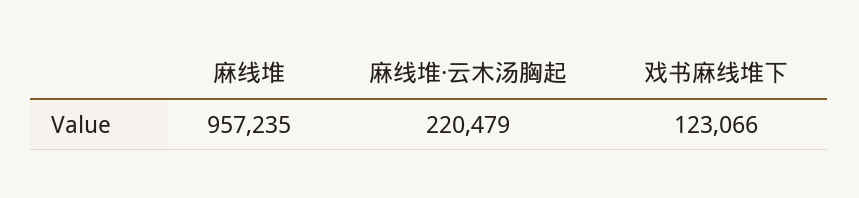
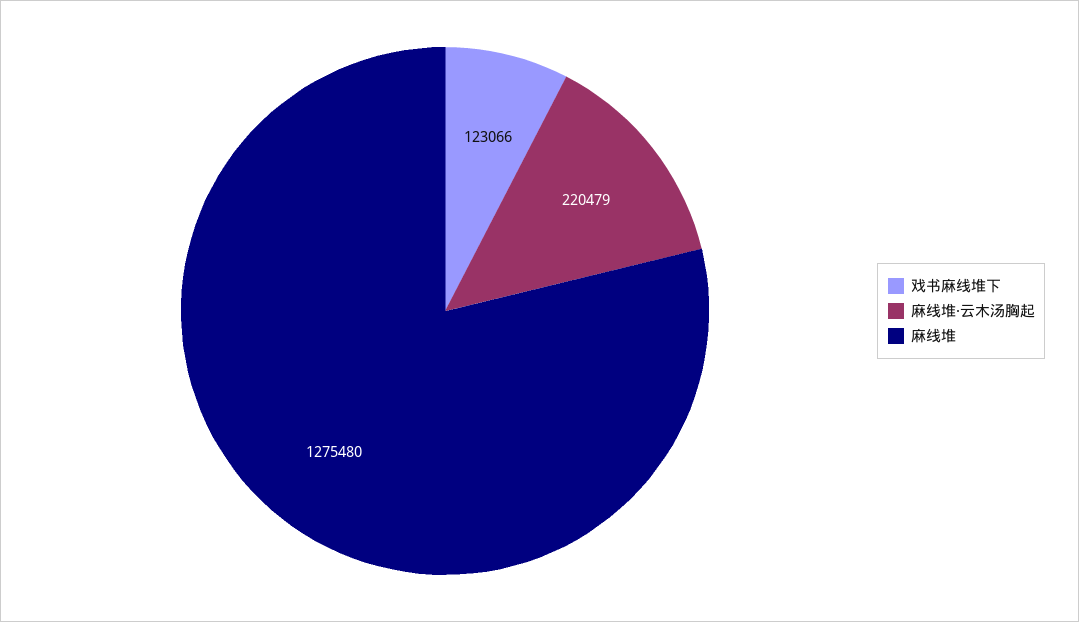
  {
-   "麻线堆": 957235,
+   "麻线堆": 1275480,
    "麻线堆·云木汤胸起": 220479,
    "戏书麻线堆下": 123066
  }

